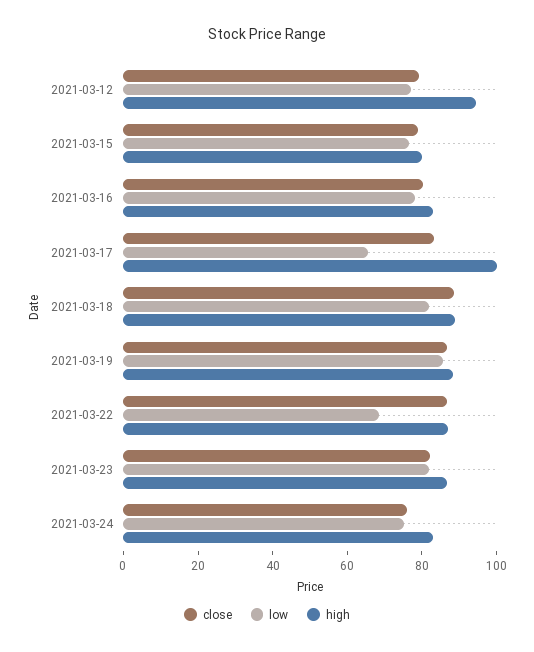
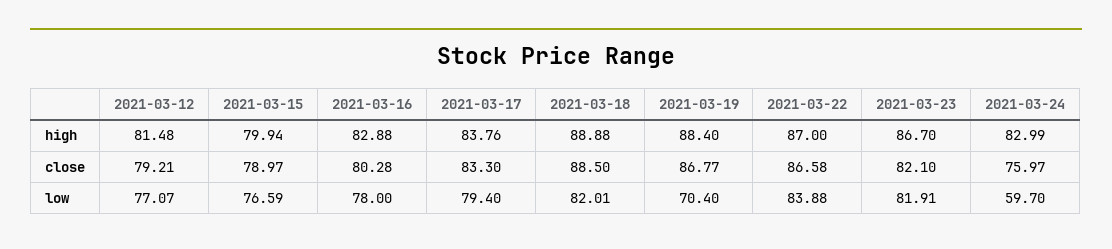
  {
    "close": {
      "2021-03-12": 79.21,
      "2021-03-15": 78.97,
      "2021-03-16": 80.28,
      "2021-03-17": 83.3,
      "2021-03-18": 88.5,
      "2021-03-19": 86.77,
      "2021-03-22": 86.58,
      "2021-03-23": 82.1,
      "2021-03-24": 75.97
    },
    "low": {
      "2021-03-12": 77.07,
      "2021-03-15": 76.59,
      "2021-03-16": 78,
-     "2021-03-17": 65,
+     "2021-03-17": 79.4,
      "2021-03-18": 82.01,
-     "2021-03-19": 85,
+     "2021-03-19": 70.4,
-     "2021-03-22": 70,
+     "2021-03-22": 83.88,
      "2021-03-23": 81.91,
-     "2021-03-24": 75
+     "2021-03-24": 59.7
    },
    "high": {
-     "2021-03-12": 95,
+     "2021-03-12": 81.48,
      "2021-03-15": 79.94,
      "2021-03-16": 82.88,
-     "2021-03-17": 100,
+     "2021-03-17": 83.76,
      "2021-03-18": 88.88,
      "2021-03-19": 88.4,
      "2021-03-22": 87,
      "2021-03-23": 86.7,
      "2021-03-24": 82.99
    }
  }

